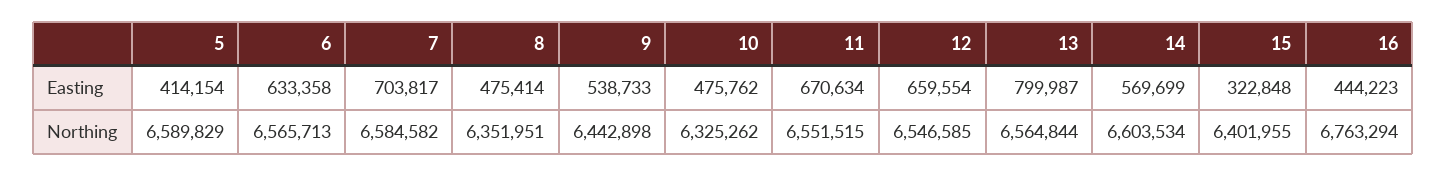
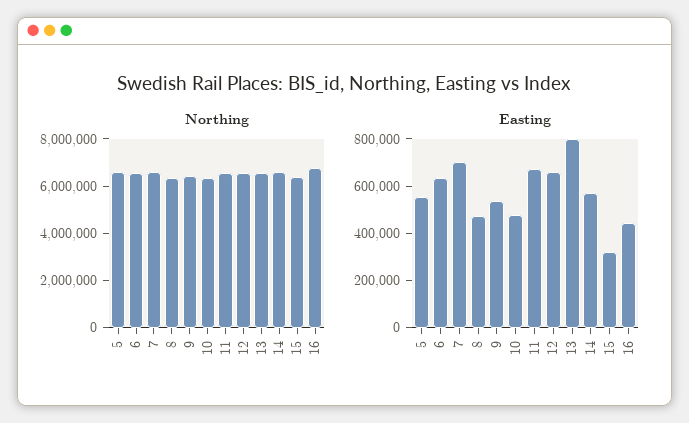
  {
    "Easting": {
-     "5": 414154,
+     "5": 550000,
      "6": 633358,
      "7": 703817,
      "8": 475414,
      "9": 538733,
      "10": 475762,
      "11": 670634,
      "12": 659554,
      "13": 799987,
      "14": 569699,
      "15": 322848,
      "16": 444223
    },
    "Northing": {
      "5": 6589829,
      "6": 6565713,
      "7": 6584582,
      "8": 6351951,
      "9": 6442898,
      "10": 6325262,
      "11": 6551515,
      "12": 6546585,
      "13": 6564844,
      "14": 6603534,
      "15": 6401955,
      "16": 6763294
    }
  }

